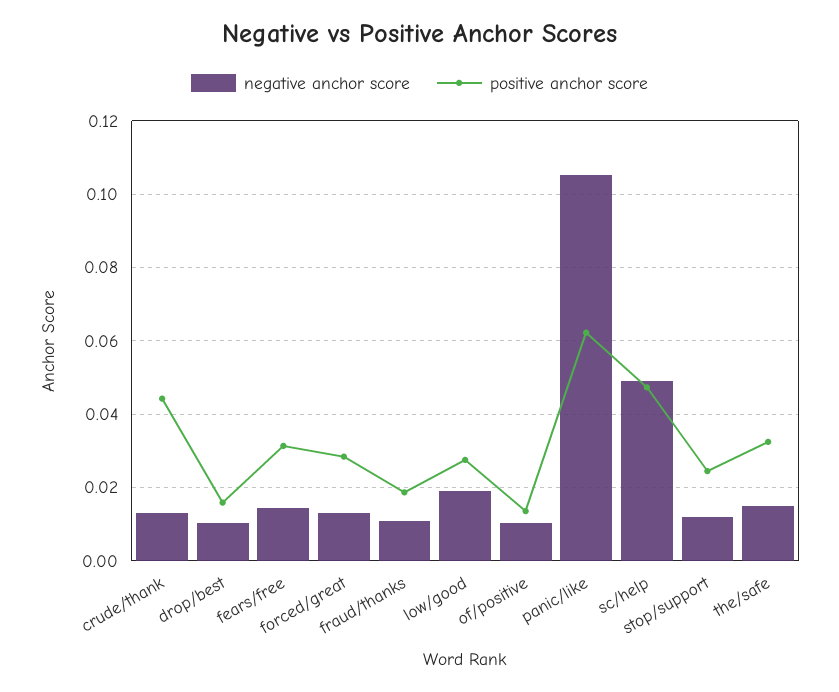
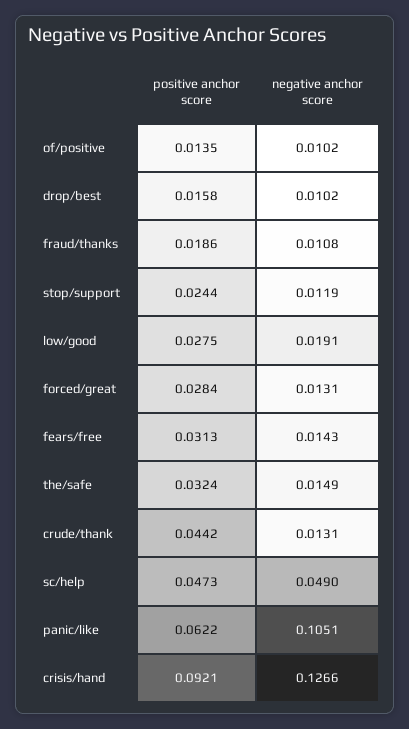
  {
    "negative anchor score": {
      "crude/thank": 0.0131,
      "drop/best": 0.0102,
      "fears/free": 0.0143,
      "forced/great": 0.0131,
      "fraud/thanks": 0.0108,
      "low/good": 0.0191,
      "of/positive": 0.0102,
      "panic/like": 0.1051,
      "sc/help": 0.049,
      "stop/support": 0.0119,
-     "the/safe": 0.0149
+     "the/safe": 0.0149,
+     "crisis/hand": 0.1266
    },
    "positive anchor score": {
      "crude/thank": 0.0442,
      "drop/best": 0.0158,
      "fears/free": 0.0313,
      "forced/great": 0.0284,
      "fraud/thanks": 0.0186,
      "low/good": 0.0275,
      "of/positive": 0.0135,
      "panic/like": 0.0622,
      "sc/help": 0.0473,
      "stop/support": 0.0244,
-     "the/safe": 0.0324
+     "the/safe": 0.0324,
+     "crisis/hand": 0.0921
    }
  }

